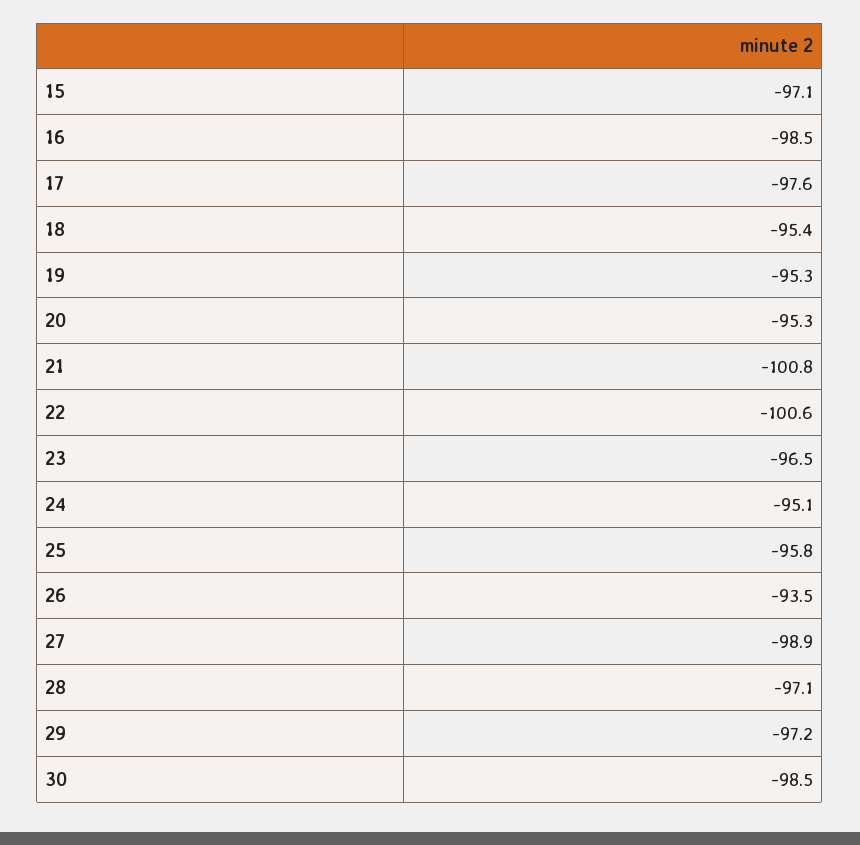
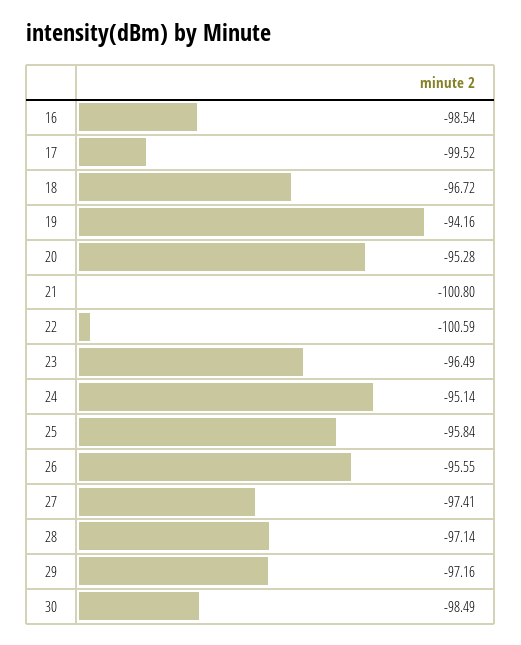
  {
-   "15": -97.1,
    "16": -98.54,
-   "17": -97.6,
+   "17": -99.52,
-   "18": -95.4,
+   "18": -96.72,
-   "19": -95.3,
+   "19": -94.16,
    "20": -95.28,
    "21": -100.8,
    "22": -100.59,
    "23": -96.49,
    "24": -95.14,
    "25": -95.84,
-   "26": -93.5,
+   "26": -95.55,
-   "27": -98.9,
+   "27": -97.41,
    "28": -97.14,
    "29": -97.16,
    "30": -98.49
  }

